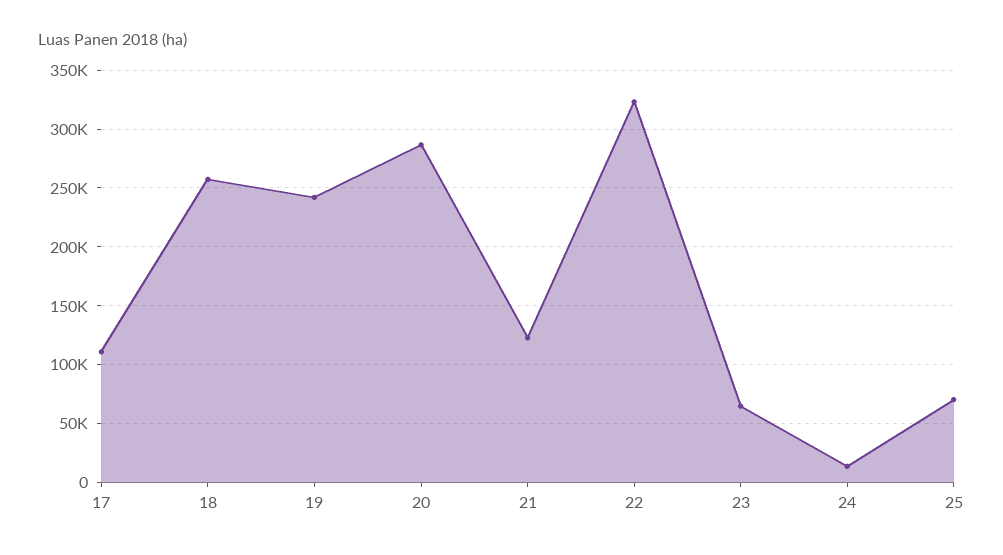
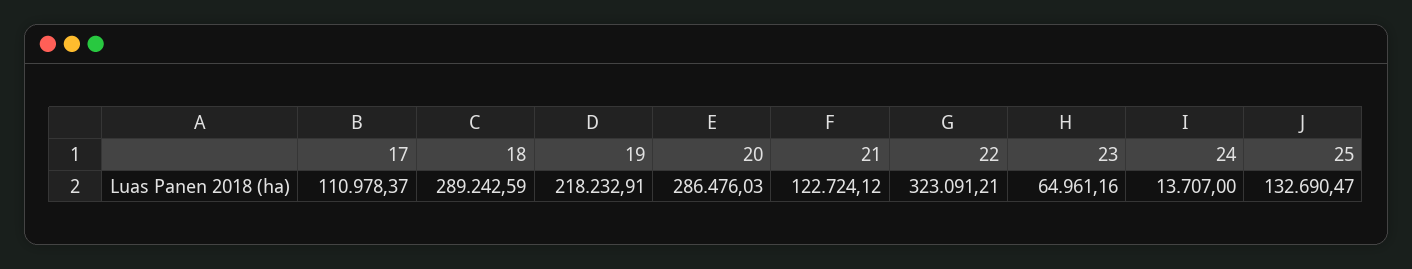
  {
    "17": 110978.37,
-   "18": 260000,
+   "18": 289242.59,
-   "19": 240000,
+   "19": 218232.91,
    "20": 286476.03,
    "21": 122724.12,
    "22": 323091.21,
    "23": 64961.16,
    "24": 13707,
-   "25": 70000
+   "25": 132690.47
  }

